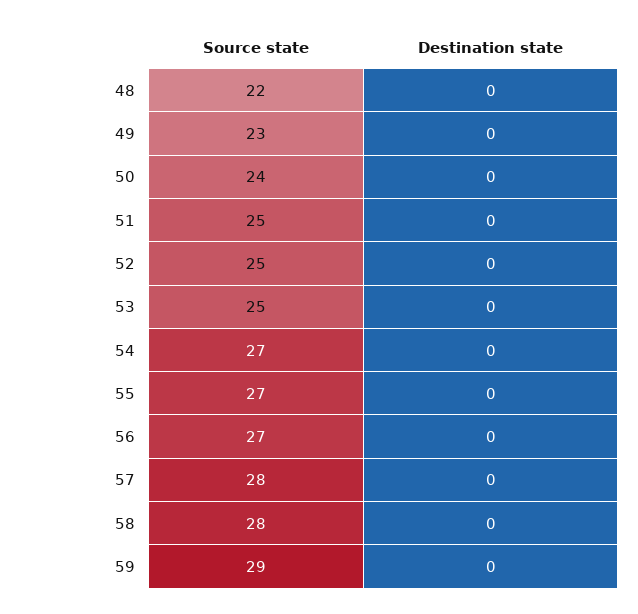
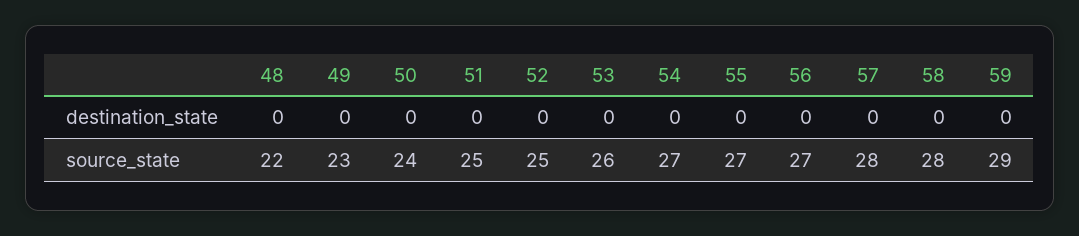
  {
    "Source state": {
      "48": 22,
      "49": 23,
      "50": 24,
      "51": 25,
      "52": 25,
-     "53": 25,
+     "53": 26,
      "54": 27,
      "55": 27,
      "56": 27,
      "57": 28,
      "58": 28,
      "59": 29
    },
    "Destination state": {
      "48": 0,
      "49": 0,
      "50": 0,
      "51": 0,
      "52": 0,
      "53": 0,
      "54": 0,
      "55": 0,
      "56": 0,
      "57": 0,
      "58": 0,
      "59": 0
    }
  }

